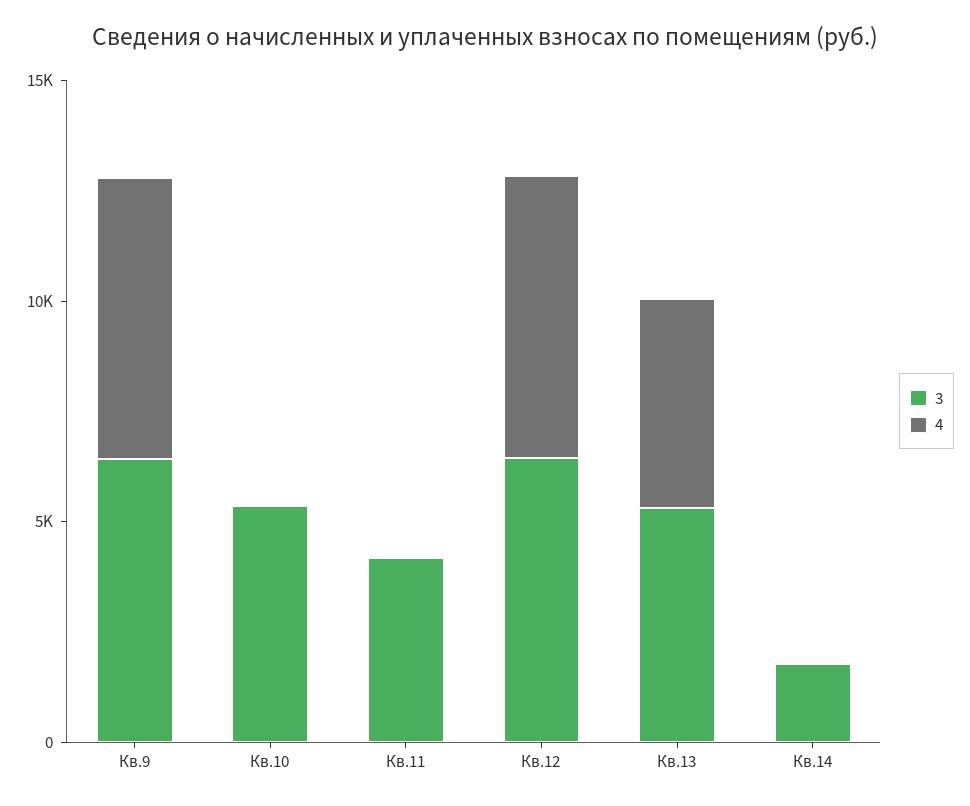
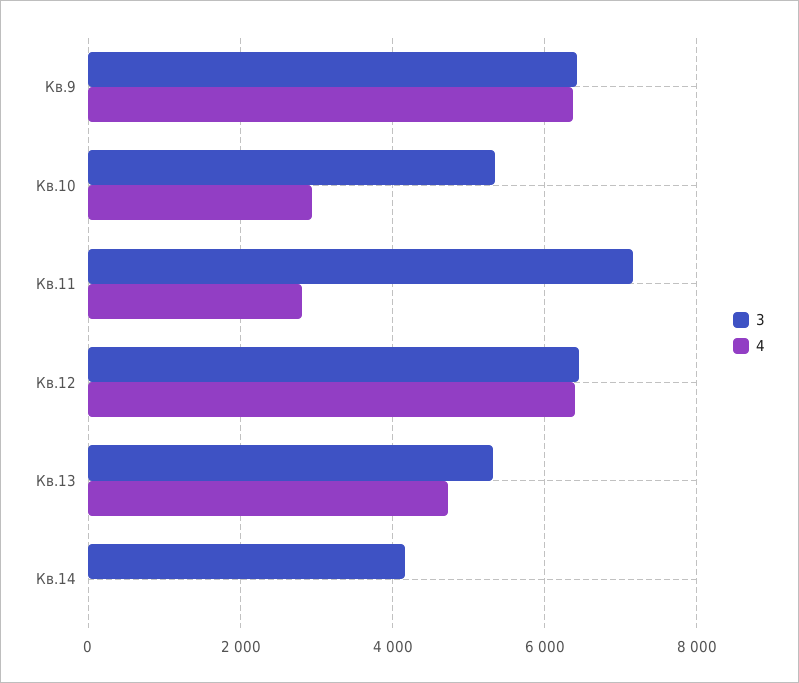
  {
    "3": {
      "Кв.9": 6400,
      "Кв.10": 5400,
-     "Кв.11": 4000,
+     "Кв.11": 7200,
      "Кв.12": 6400,
      "Кв.13": 5400,
-     "Кв.14": 2000
+     "Кв.14": 4200
    },
    "4": {
      "Кв.9": 6400,
-     "Кв.10": 0,
+     "Кв.10": 3000,
-     "Кв.11": 0,
+     "Кв.11": 2800,
      "Кв.12": 6400,
      "Кв.13": 4800,
      "Кв.14": 0
    }
  }

